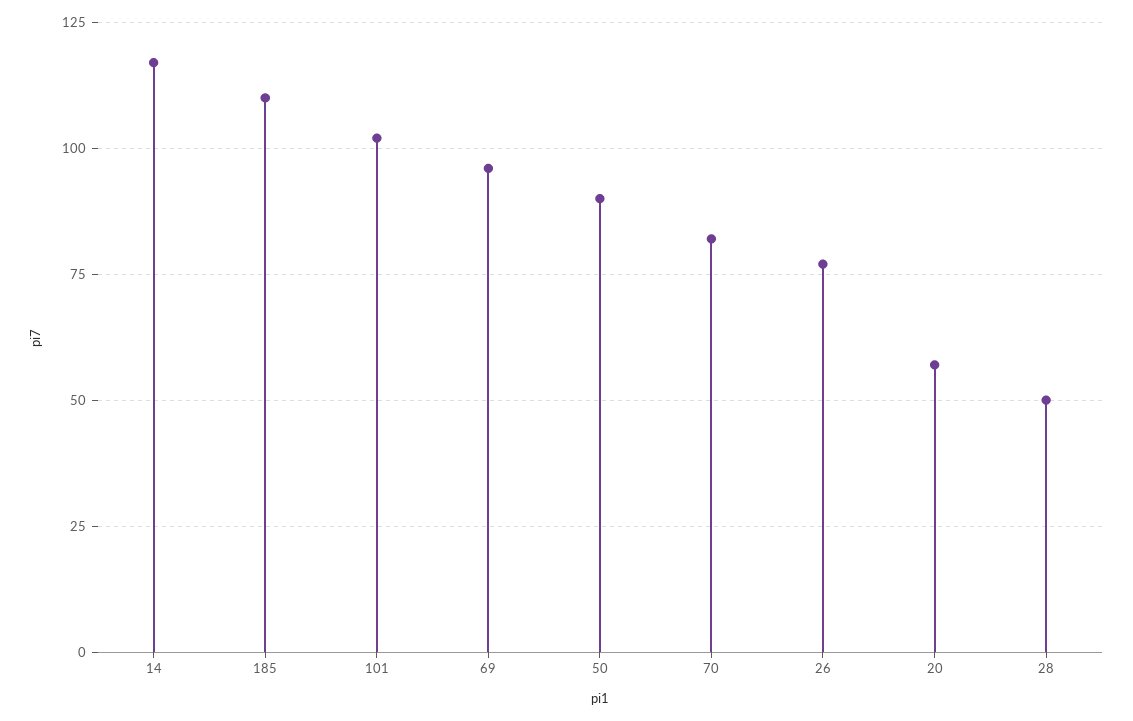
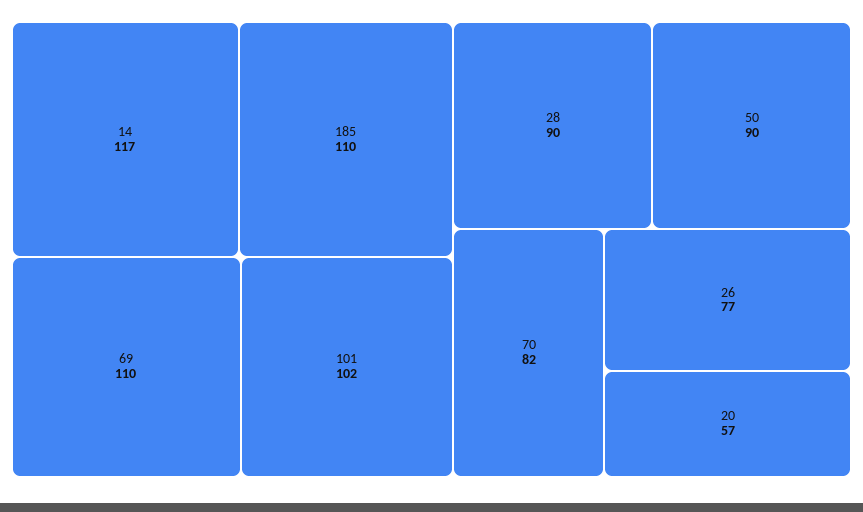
  {
    "14": 117,
    "185": 110,
    "101": 102,
-   "69": 95,
+   "69": 110,
    "50": 90,
    "70": 82,
    "26": 77,
    "20": 57,
-   "28": 50
+   "28": 90
  }

